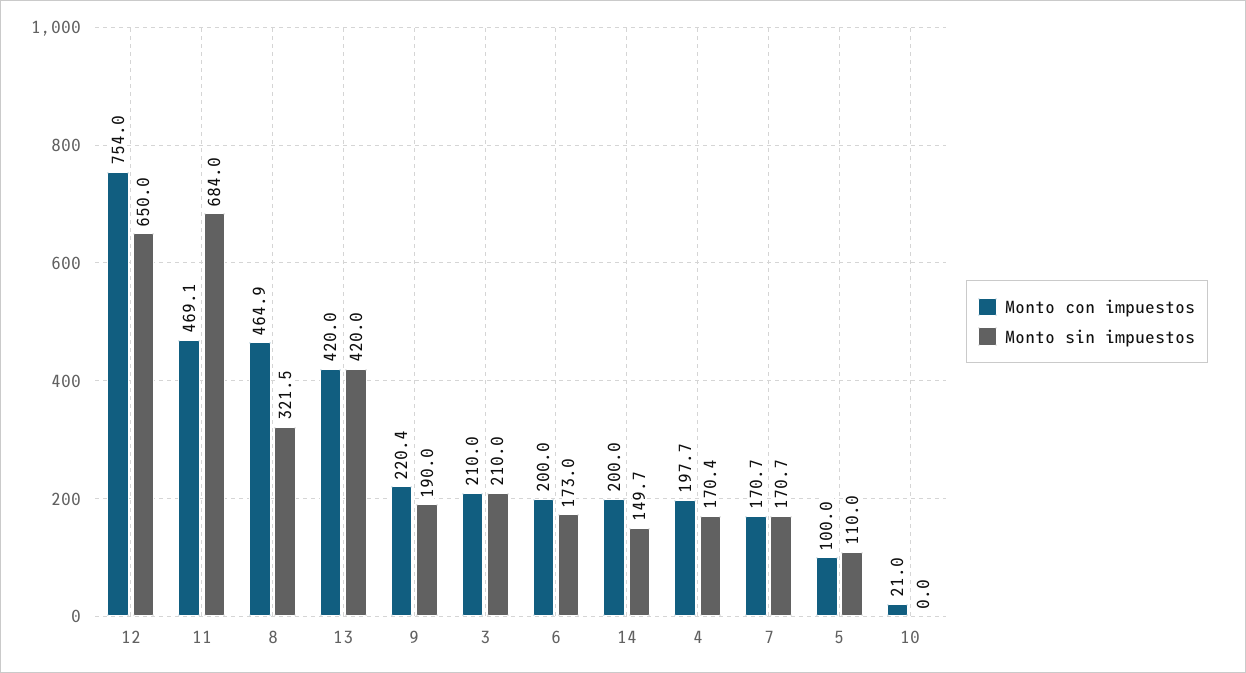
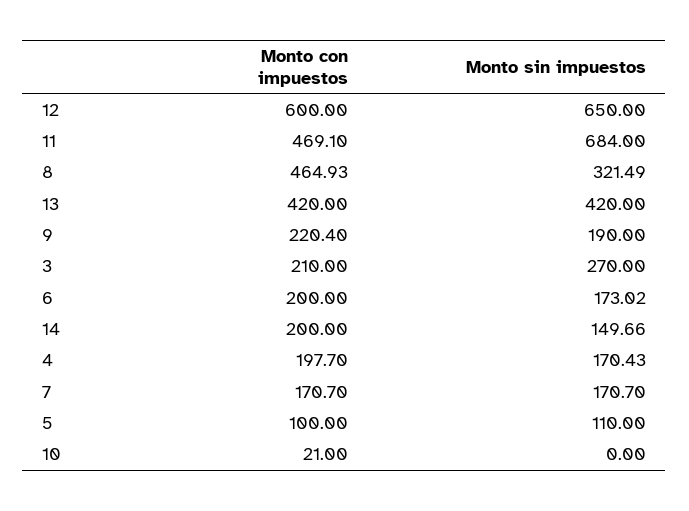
  {
    "Monto con impuestos": {
-     "12": 754,
+     "12": 600,
      "11": 469.1,
      "8": 464.93,
      "13": 420,
      "9": 220.4,
      "3": 210,
      "6": 200,
      "14": 200,
      "4": 197.7,
      "7": 170.7,
      "5": 100,
      "10": 21
    },
    "Monto sin impuestos": {
      "12": 650,
      "11": 684,
      "8": 321.49,
      "13": 420,
      "9": 190,
-     "3": 210,
+     "3": 270,
      "6": 173.02,
      "14": 149.66,
      "4": 170.43,
      "7": 170.7,
      "5": 110,
      "10": 0
    }
  }

